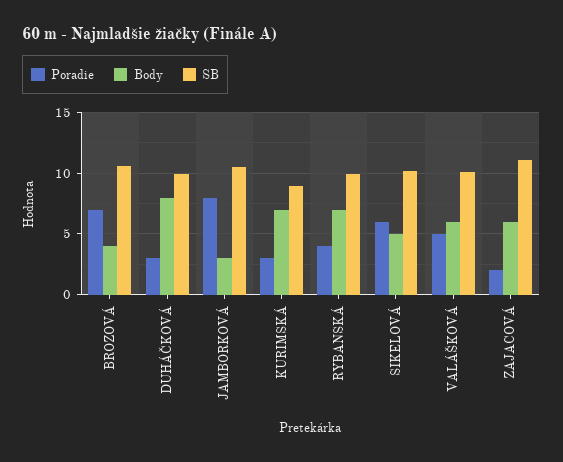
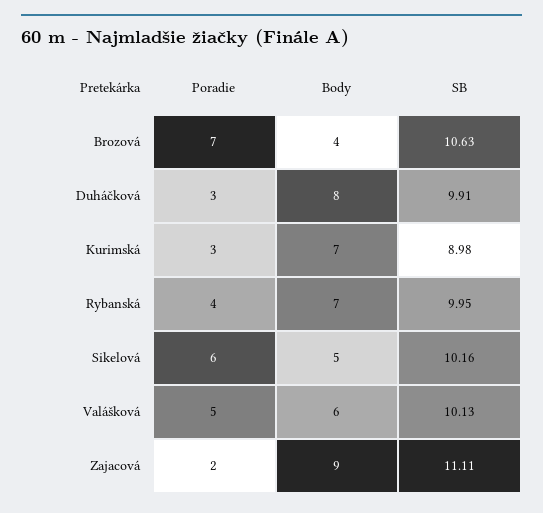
  {
    "Poradie": {
      "BROZOVÁ": 7,
      "DUHÁČKOVÁ": 3,
-     "JAMBORKOVÁ": 8,
      "KURIMSKÁ": 3,
      "RYBANSKÁ": 4,
      "SIKELOVÁ": 6,
      "VALÁŠKOVÁ": 5,
      "ZAJACOVÁ": 2
    },
    "Body": {
      "BROZOVÁ": 4,
      "DUHÁČKOVÁ": 8,
-     "JAMBORKOVÁ": 3,
      "KURIMSKÁ": 7,
      "RYBANSKÁ": 7,
      "SIKELOVÁ": 5,
      "VALÁŠKOVÁ": 6,
-     "ZAJACOVÁ": 6
+     "ZAJACOVÁ": 9
    },
    "SB": {
      "BROZOVÁ": 10.63,
      "DUHÁČKOVÁ": 9.91,
-     "JAMBORKOVÁ": 10.5,
      "KURIMSKÁ": 8.98,
      "RYBANSKÁ": 9.95,
      "SIKELOVÁ": 10.16,
      "VALÁŠKOVÁ": 10.13,
      "ZAJACOVÁ": 11.11
    }
  }

